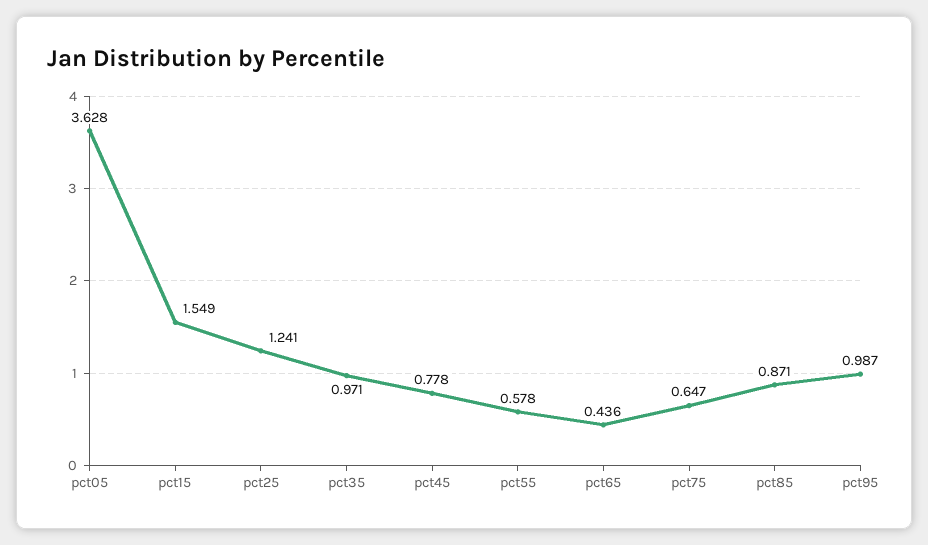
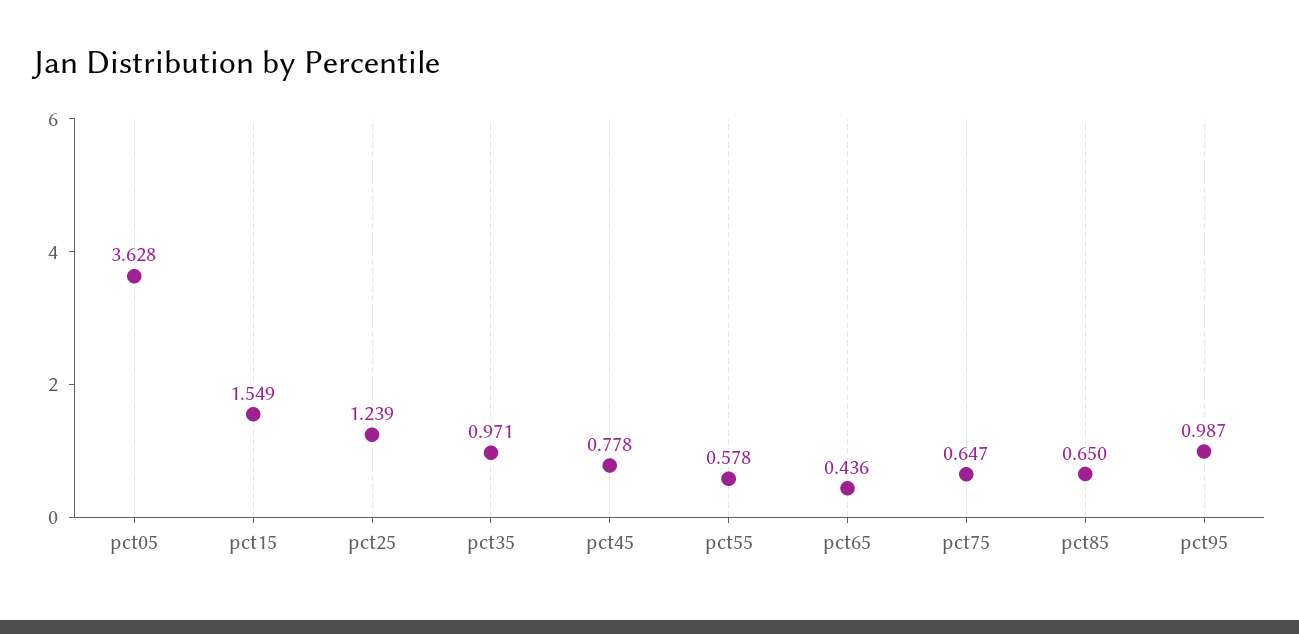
  {
    "pct05": 3.628,
    "pct15": 1.549,
-   "pct25": 1.241,
+   "pct25": 1.239,
    "pct35": 0.971,
    "pct45": 0.778,
    "pct55": 0.578,
    "pct65": 0.436,
    "pct75": 0.647,
-   "pct85": 0.871,
+   "pct85": 0.65,
    "pct95": 0.987
  }

